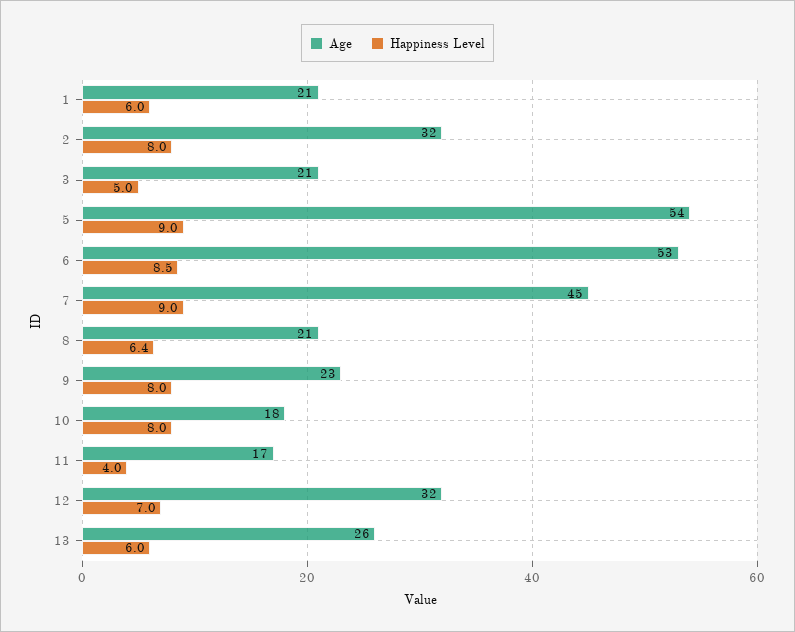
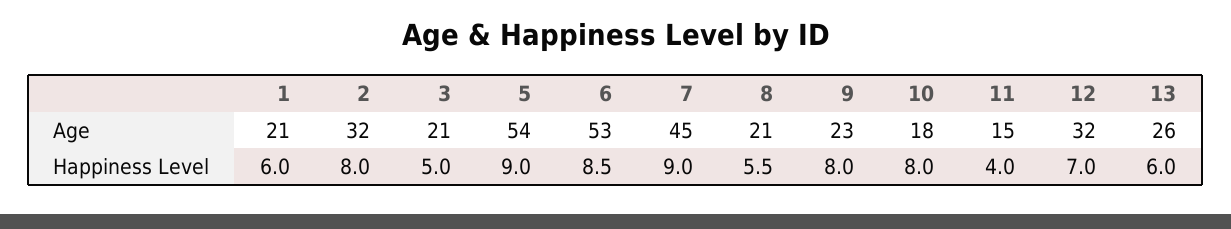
  {
    "Age": {
      "1": 21,
      "2": 32,
      "3": 21,
      "5": 54,
      "6": 53,
      "7": 45,
      "8": 21,
      "9": 23,
      "10": 18,
-     "11": 17,
+     "11": 15,
      "12": 32,
      "13": 26
    },
    "Happiness Level": {
      "1": 6,
      "2": 8,
      "3": 5,
      "5": 9,
      "6": 8.5,
      "7": 9,
-     "8": 6.4,
+     "8": 5.5,
      "9": 8,
      "10": 8,
      "11": 4,
      "12": 7,
      "13": 6
    }
  }

